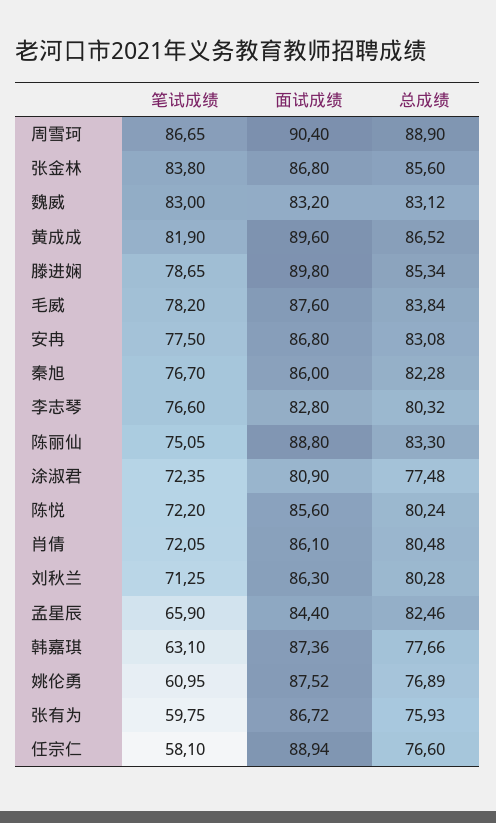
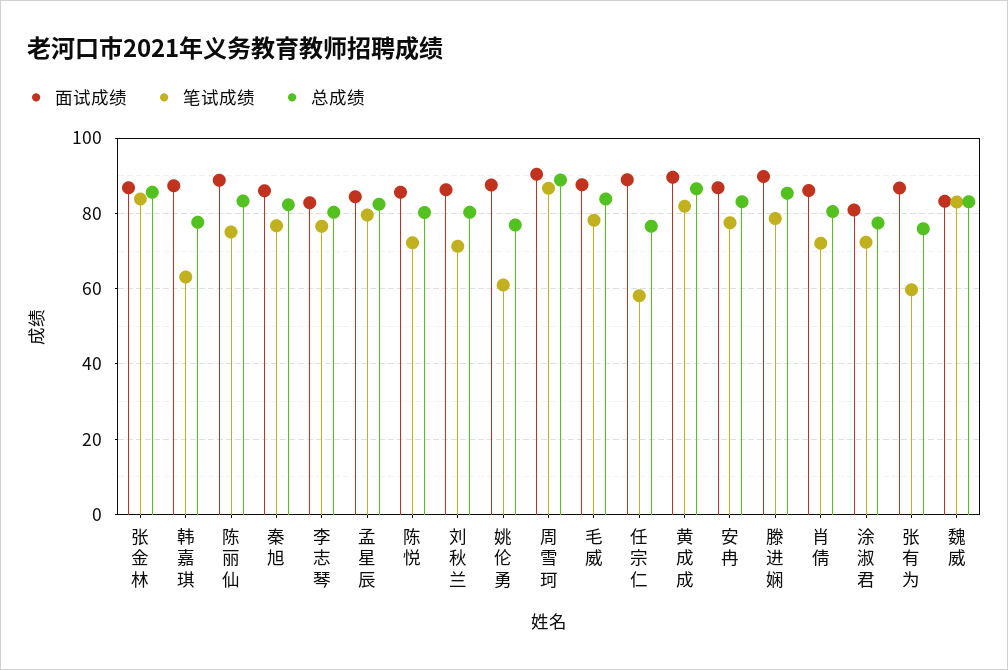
  {
    "笔试成绩": {
      "周雪珂": 86.65,
      "张金林": 83.8,
      "魏威": 83,
      "黄成成": 81.9,
      "滕进娴": 78.65,
      "毛威": 78.2,
      "安冉": 77.5,
      "秦旭": 76.7,
      "李志琴": 76.6,
      "陈丽仙": 75.05,
      "涂淑君": 72.35,
      "陈悦": 72.2,
      "肖倩": 72.05,
      "刘秋兰": 71.25,
-     "孟星辰": 65.9,
+     "孟星辰": 80,
      "韩嘉琪": 63.1,
      "姚伦勇": 60.95,
      "张有为": 59.75,
      "任宗仁": 58.1
    },
    "面试成绩": {
      "周雪珂": 90.4,
      "张金林": 86.8,
      "魏威": 83.2,
      "黄成成": 89.6,
      "滕进娴": 89.8,
      "毛威": 87.6,
      "安冉": 86.8,
      "秦旭": 86,
      "李志琴": 82.8,
      "陈丽仙": 88.8,
      "涂淑君": 80.9,
      "陈悦": 85.6,
      "肖倩": 86.1,
      "刘秋兰": 86.3,
      "孟星辰": 84.4,
      "韩嘉琪": 87.36,
      "姚伦勇": 87.52,
      "张有为": 86.72,
      "任宗仁": 88.94
    },
    "总成绩": {
      "周雪珂": 88.9,
      "张金林": 85.6,
      "魏威": 83.12,
      "黄成成": 86.52,
      "滕进娴": 85.34,
      "毛威": 83.84,
      "安冉": 83.08,
      "秦旭": 82.28,
      "李志琴": 80.32,
      "陈丽仙": 83.3,
      "涂淑君": 77.48,
      "陈悦": 80.24,
      "肖倩": 80.48,
      "刘秋兰": 80.28,
      "孟星辰": 82.46,
      "韩嘉琪": 77.66,
      "姚伦勇": 76.89,
      "张有为": 75.93,
      "任宗仁": 76.6
    }
  }

